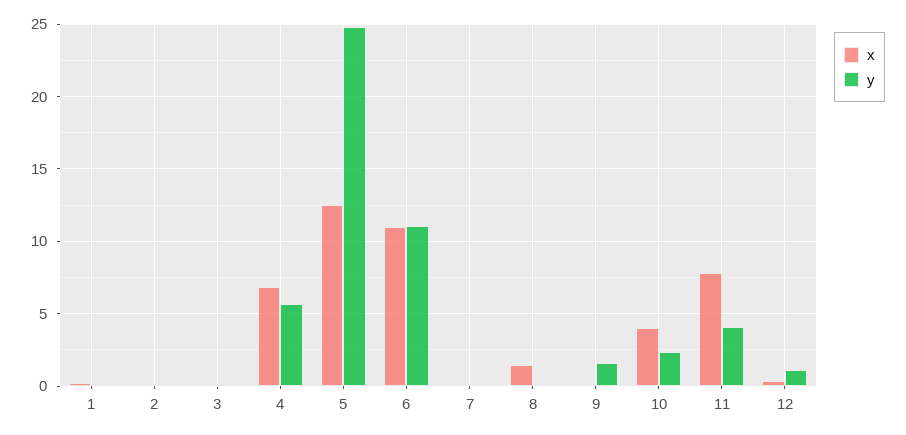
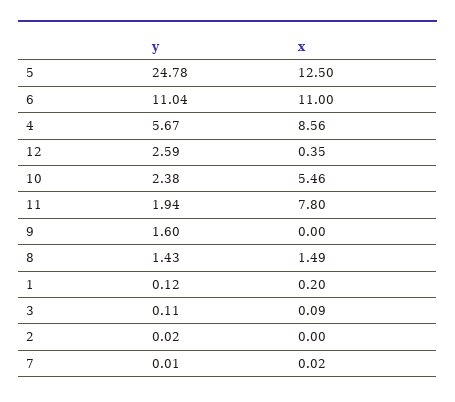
  {
    "x": {
      "1": 0.2,
      "2": 0,
      "3": 0.09,
-     "4": 7,
+     "4": 8.56,
      "5": 12.5,
      "6": 11,
      "7": 0.02,
      "8": 1.49,
      "9": 0,
-     "10": 4,
+     "10": 5.46,
      "11": 7.8,
      "12": 0.35
    },
    "y": {
      "1": 0.12,
      "2": 0.02,
      "3": 0.11,
      "4": 5.67,
      "5": 24.78,
      "6": 11.04,
      "7": 0.01,
-     "8": 0,
+     "8": 1.43,
      "9": 1.6,
      "10": 2.38,
-     "11": 4,
+     "11": 1.94,
-     "12": 1
+     "12": 2.59
    }
  }

